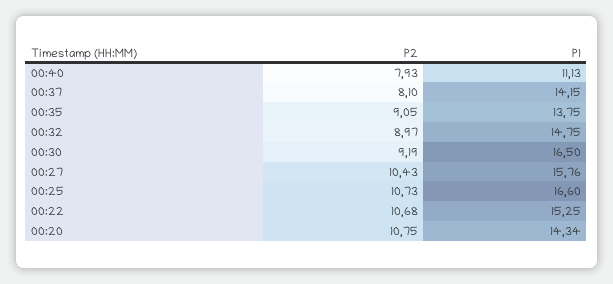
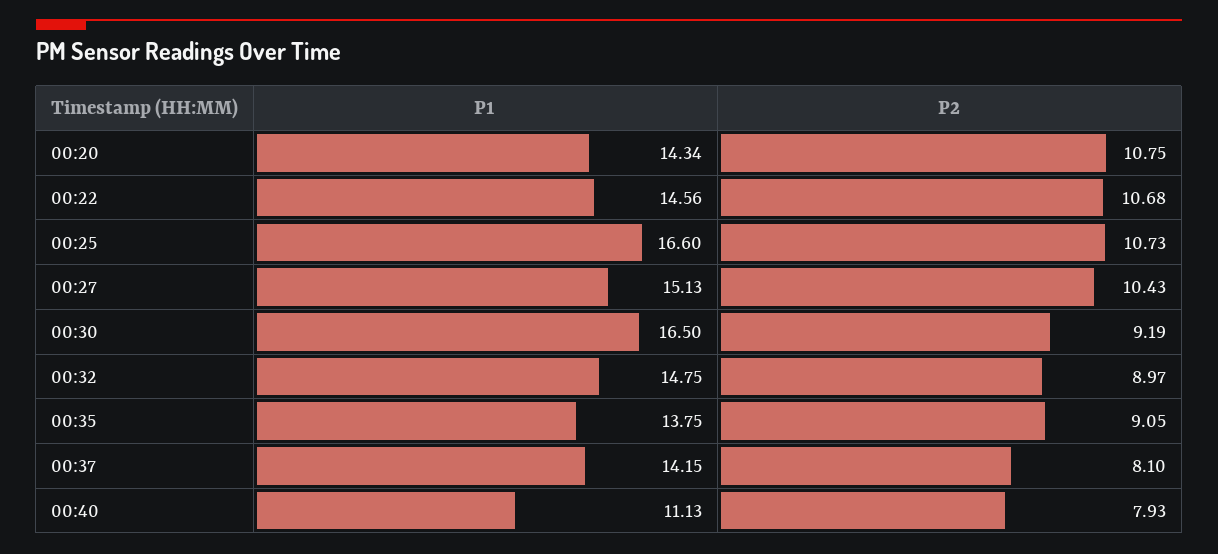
  {
    "P2": {
      "00:40": 7.93,
      "00:37": 8.1,
      "00:35": 9.05,
      "00:32": 8.97,
      "00:30": 9.19,
      "00:27": 10.43,
      "00:25": 10.73,
      "00:22": 10.68,
      "00:20": 10.75
    },
    "P1": {
      "00:40": 11.13,
      "00:37": 14.15,
      "00:35": 13.75,
      "00:32": 14.75,
      "00:30": 16.5,
-     "00:27": 15.76,
+     "00:27": 15.13,
      "00:25": 16.6,
-     "00:22": 15.25,
+     "00:22": 14.56,
      "00:20": 14.34
    }
  }

